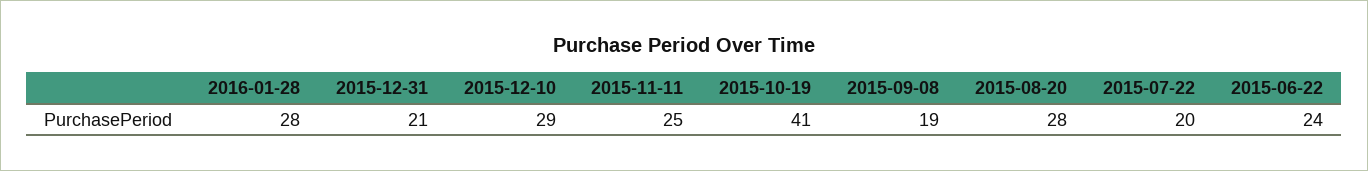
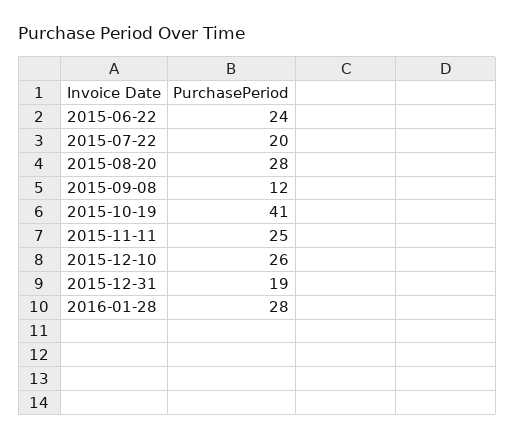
  {
    "2016-01-28": 28,
-   "2015-12-31": 21,
+   "2015-12-31": 19,
-   "2015-12-10": 29,
+   "2015-12-10": 26,
    "2015-11-11": 25,
    "2015-10-19": 41,
-   "2015-09-08": 19,
+   "2015-09-08": 12,
    "2015-08-20": 28,
    "2015-07-22": 20,
    "2015-06-22": 24
  }

